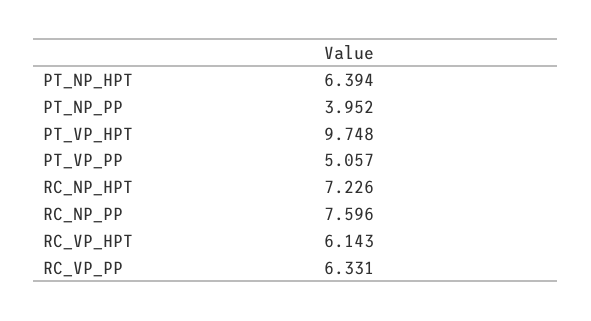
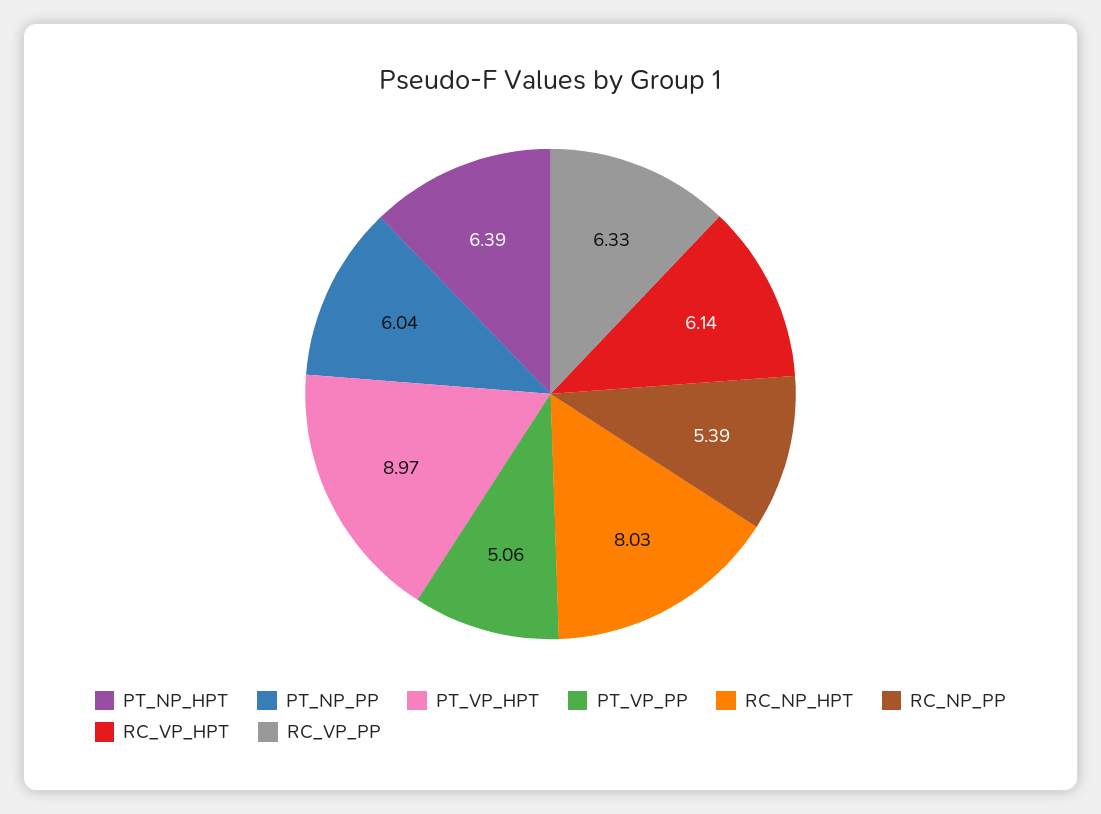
  {
    "PT_NP_HPT": 6.394,
-   "PT_NP_PP": 3.952,
+   "PT_NP_PP": 6.04,
-   "PT_VP_HPT": 9.748,
+   "PT_VP_HPT": 8.97,
    "PT_VP_PP": 5.057,
-   "RC_NP_HPT": 7.226,
+   "RC_NP_HPT": 8.03,
-   "RC_NP_PP": 7.596,
+   "RC_NP_PP": 5.39,
    "RC_VP_HPT": 6.143,
    "RC_VP_PP": 6.331
  }

